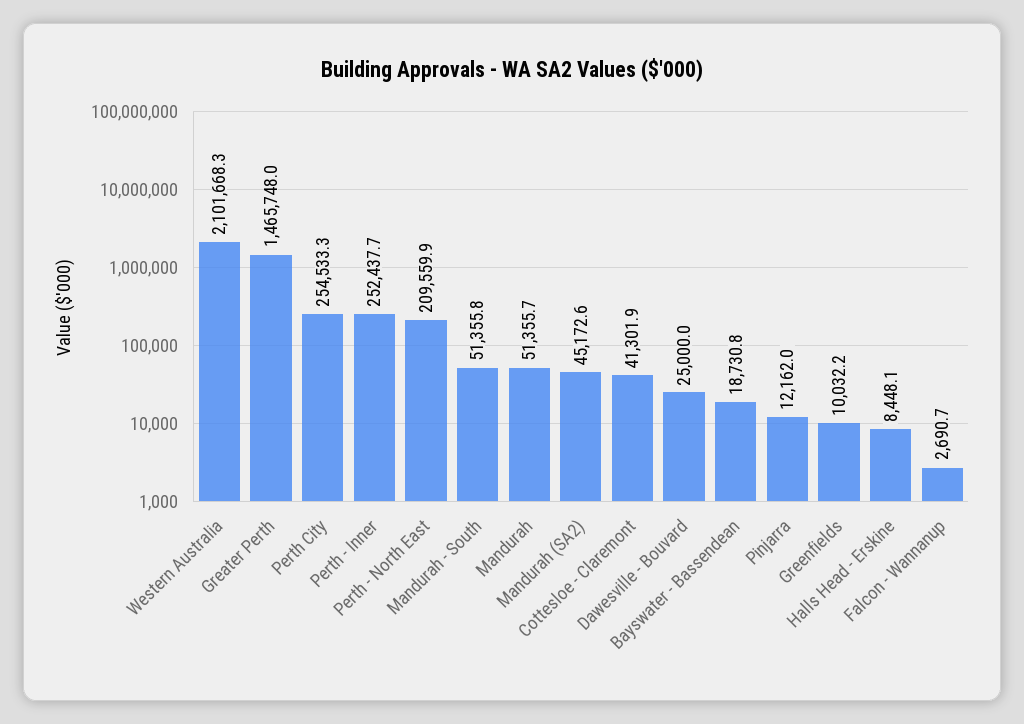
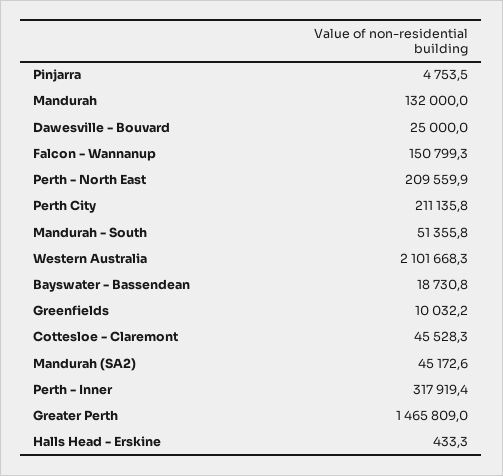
  {
    "Western Australia": 2101668.3,
-   "Greater Perth": 1465748,
+   "Greater Perth": 1465809,
-   "Perth City": 254533.3,
+   "Perth City": 211135.8,
-   "Perth - Inner": 252437.7,
+   "Perth - Inner": 317919.4,
    "Perth - North East": 209559.9,
    "Mandurah - South": 51355.8,
-   "Mandurah": 51355.7,
+   "Mandurah": 132000,
    "Mandurah (SA2)": 45172.6,
-   "Cottesloe - Claremont": 41301.9,
+   "Cottesloe - Claremont": 45528.3,
    "Dawesville - Bouvard": 25000,
    "Bayswater - Bassendean": 18730.8,
-   "Pinjarra": 12162,
+   "Pinjarra": 4753.5,
    "Greenfields": 10032.2,
-   "Halls Head - Erskine": 8448.1,
+   "Halls Head - Erskine": 433.3,
-   "Falcon - Wannanup": 2690.7
+   "Falcon - Wannanup": 150799.3
  }

